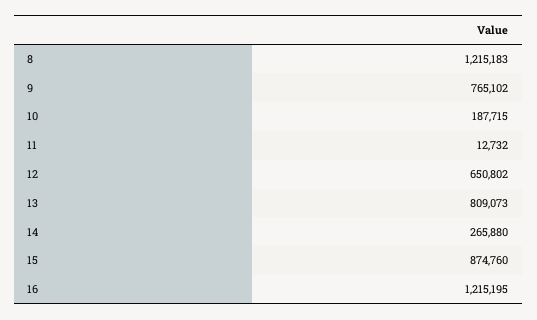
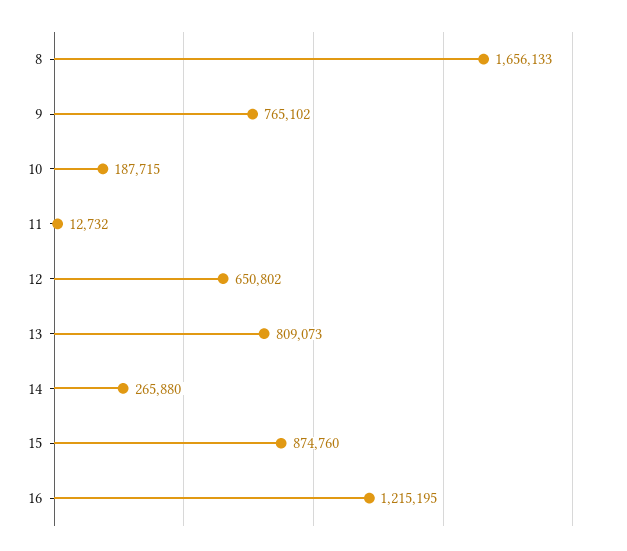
  {
-   "8": 1215183,
+   "8": 1656133,
    "9": 765102,
    "10": 187715,
    "11": 12732,
    "12": 650802,
    "13": 809073,
    "14": 265880,
    "15": 874760,
    "16": 1215195
  }

